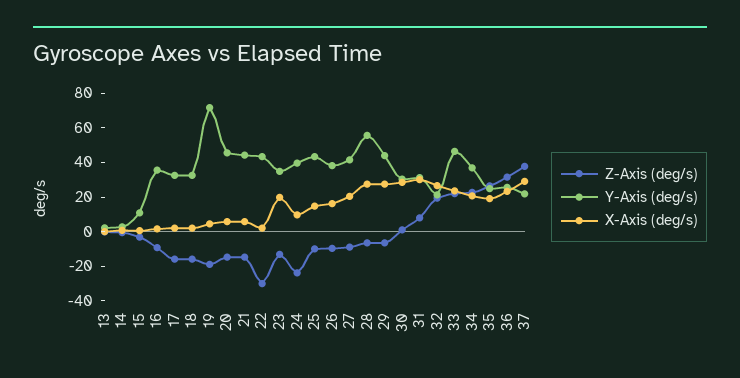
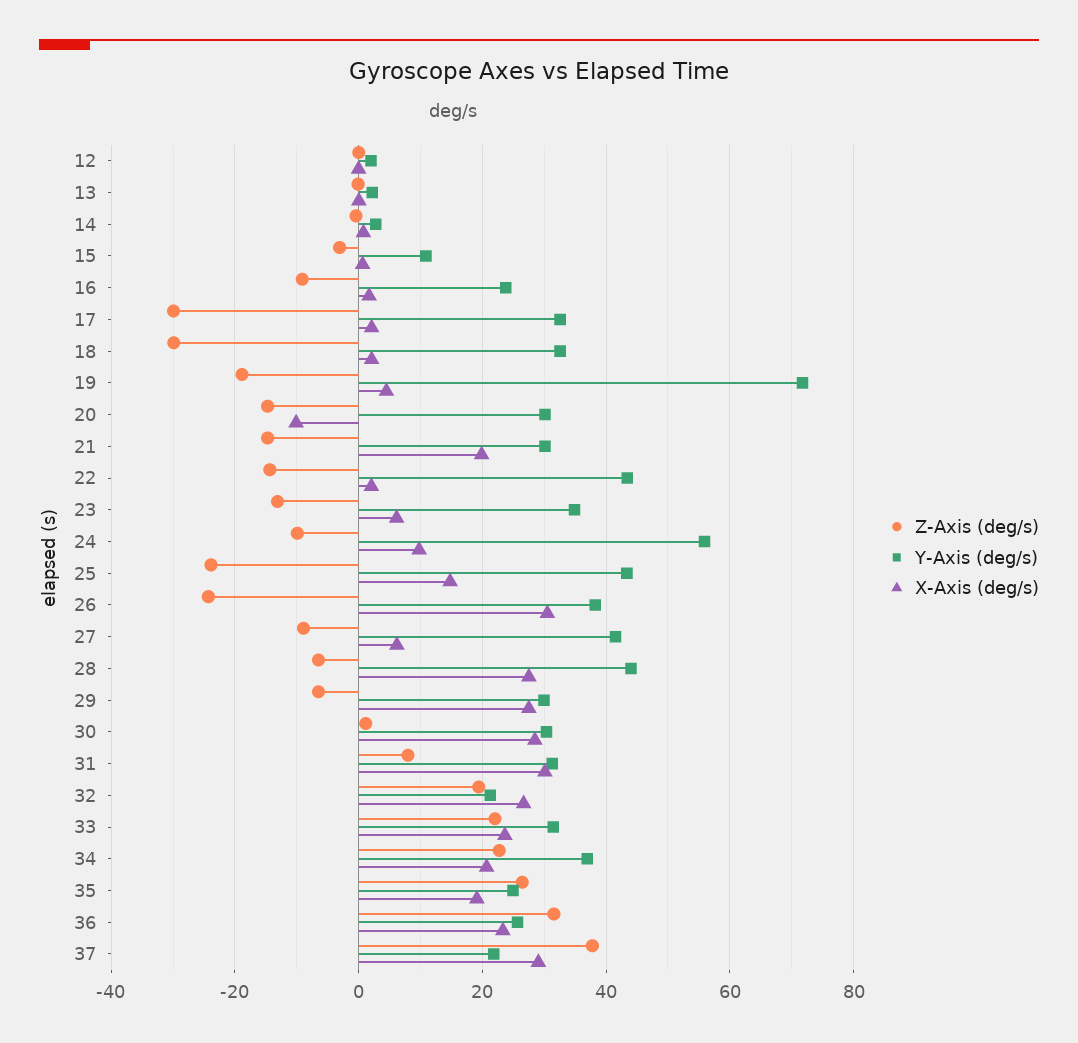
  {
    "Z-Axis (deg/s)": {
      "13": 0,
      "14": 0,
      "15": -4,
      "16": -10,
-     "17": -15,
+     "17": -30,
-     "18": -15,
+     "18": -30,
      "19": -18,
      "20": -14,
      "21": -14,
-     "22": -30,
+     "22": -14,
      "23": -14,
-     "24": -25,
+     "24": -10,
-     "25": -10,
+     "25": -24,
-     "26": -10,
+     "26": -24,
      "27": -8,
      "28": -6,
      "29": -6,
      "30": 2,
      "31": 8,
      "32": 20,
      "33": 22,
      "34": 22,
      "35": 26,
      "36": 32,
-     "37": 38
+     "37": 38,
+     "12": 0
    },
    "Y-Axis (deg/s)": {
      "13": 2,
      "14": 2,
      "15": 10,
-     "16": 35,
+     "16": 24,
      "17": 32,
      "18": 32,
      "19": 72,
-     "20": 45,
+     "20": 30,
-     "21": 45,
+     "21": 30,
      "22": 44,
      "23": 34,
-     "24": 40,
+     "24": 56,
      "25": 44,
      "26": 38,
      "27": 42,
-     "28": 55,
+     "28": 44,
-     "29": 45,
+     "29": 30,
      "30": 30,
      "31": 32,
      "32": 22,
-     "33": 45,
+     "33": 32,
      "34": 36,
      "35": 24,
      "36": 26,
-     "37": 22
+     "37": 22,
+     "12": 2
    },
    "X-Axis (deg/s)": {
      "13": 0,
      "14": 0,
      "15": 0,
      "16": 2,
      "17": 2,
      "18": 2,
      "19": 4,
-     "20": 5,
+     "20": -10,
-     "21": 5,
+     "21": 20,
      "22": 2,
-     "23": 20,
+     "23": 6,
      "24": 10,
      "25": 14,
-     "26": 15,
+     "26": 30,
-     "27": 20,
+     "27": 6,
      "28": 28,
      "29": 28,
      "30": 28,
      "31": 30,
      "32": 26,
      "33": 24,
      "34": 20,
      "35": 20,
      "36": 24,
-     "37": 30
+     "37": 30,
+     "12": 0
    }
  }

